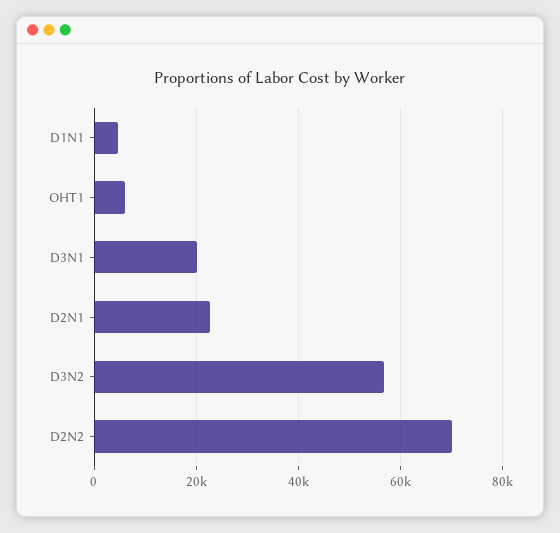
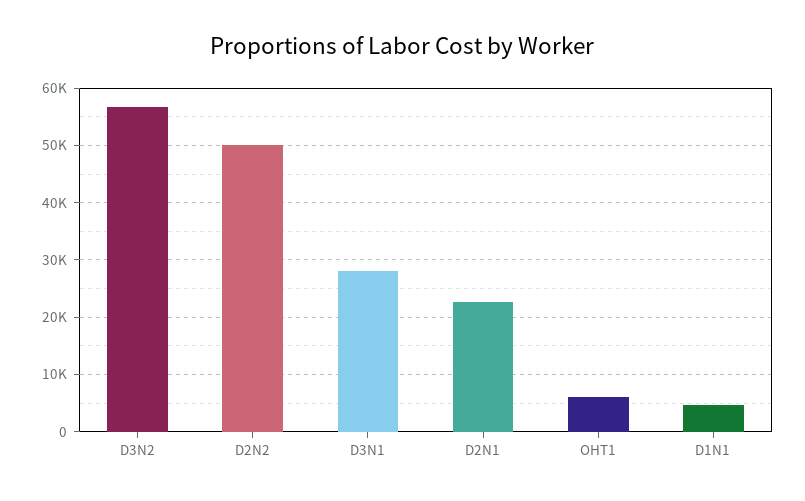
  {
    "D1N1": 4000,
    "OHT1": 6000,
-   "D3N1": 20000,
+   "D3N1": 28000,
    "D2N1": 22000,
    "D3N2": 56000,
-   "D2N2": 70000
+   "D2N2": 50000
  }

